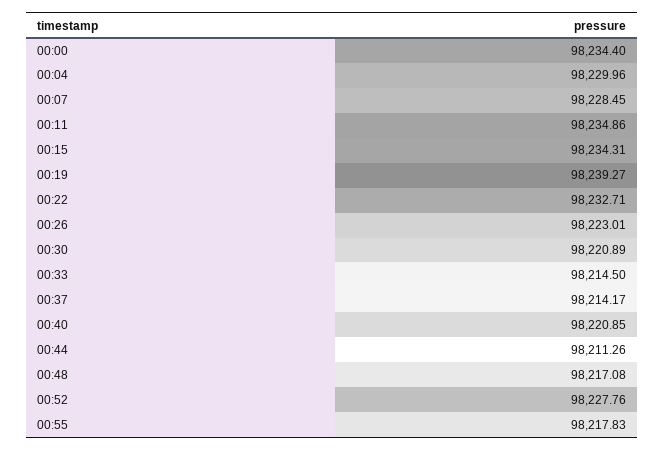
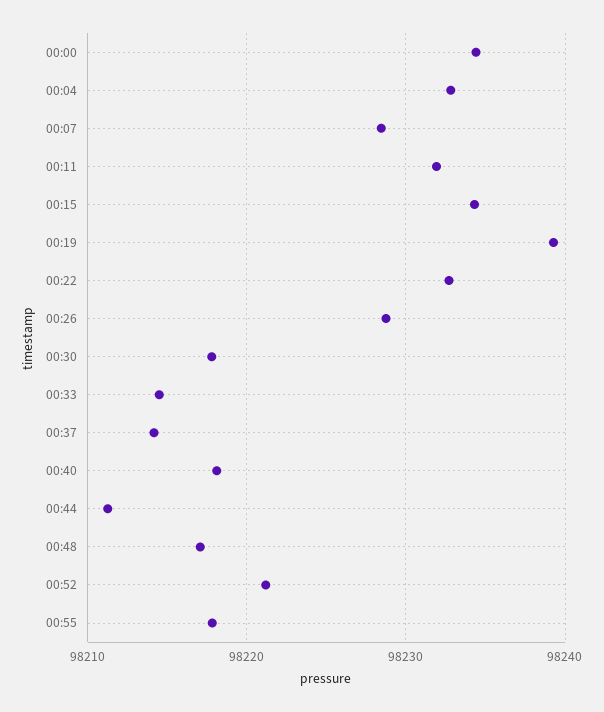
  {
    "00:00": 98234.4,
-   "00:04": 98229.96,
+   "00:04": 98233,
    "00:07": 98228.45,
-   "00:11": 98234.86,
+   "00:11": 98232,
    "00:15": 98234.31,
    "00:19": 98239.27,
    "00:22": 98232.71,
-   "00:26": 98223.01,
+   "00:26": 98229,
-   "00:30": 98220.89,
+   "00:30": 98218,
    "00:33": 98214.5,
    "00:37": 98214.17,
-   "00:40": 98220.85,
+   "00:40": 98218,
    "00:44": 98211.26,
    "00:48": 98217.08,
-   "00:52": 98227.76,
+   "00:52": 98221,
    "00:55": 98217.83
  }

